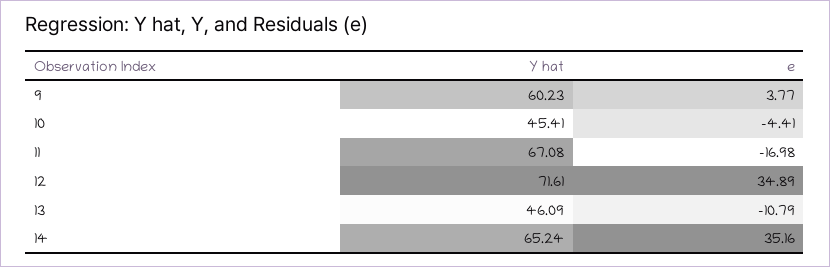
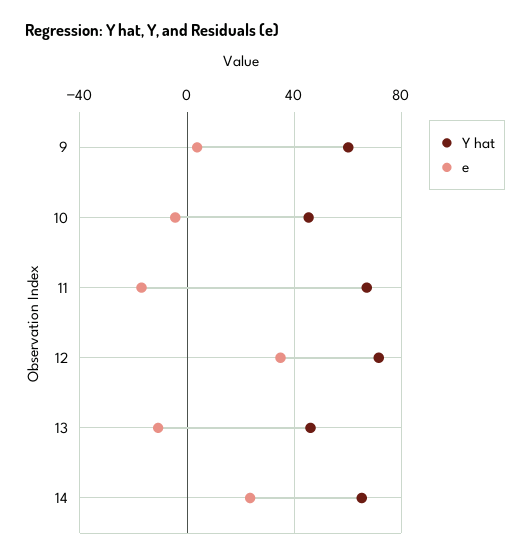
  {
    "Y hat": {
      "9": 60.23,
      "10": 45.41,
      "11": 67.08,
      "12": 71.61,
      "13": 46.09,
      "14": 65.24
    },
    "e": {
      "9": 3.77,
      "10": -4.41,
      "11": -16.98,
      "12": 34.89,
      "13": -10.79,
-     "14": 35.16
+     "14": 25
    }
  }

